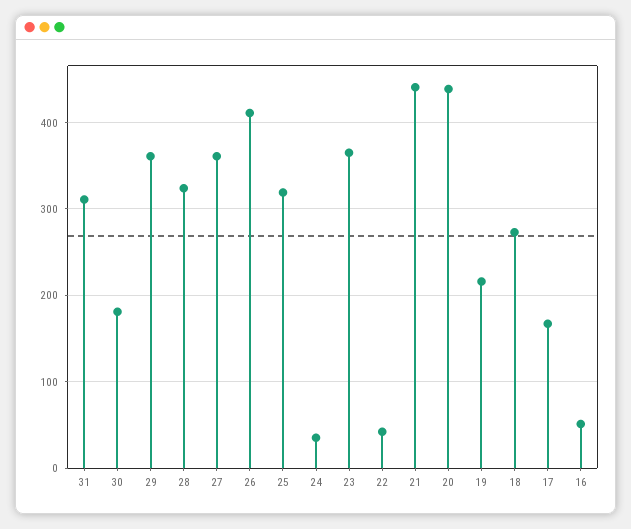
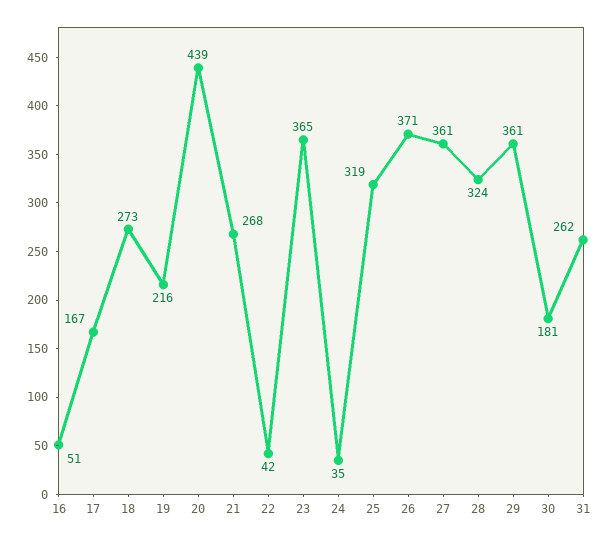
  {
-   "31": 310,
+   "31": 262,
    "30": 181,
    "29": 361,
    "28": 324,
    "27": 361,
-   "26": 410,
+   "26": 371,
    "25": 319,
    "24": 35,
    "23": 365,
    "22": 42,
-   "21": 440,
+   "21": 268,
    "20": 439,
    "19": 216,
    "18": 273,
    "17": 167,
    "16": 51
  }

